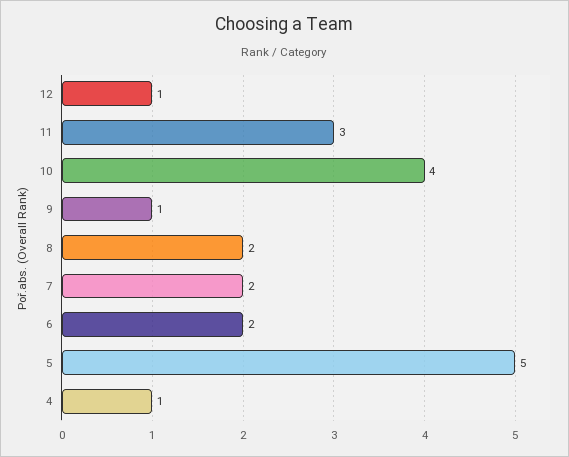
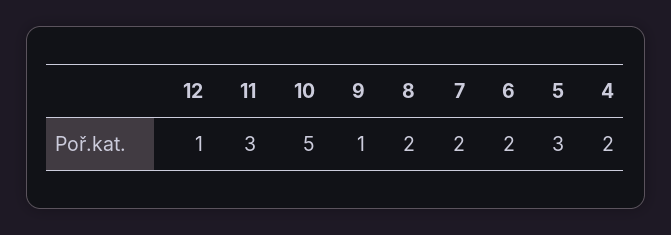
  {
    "12": 1,
    "11": 3,
-   "10": 4,
+   "10": 5,
    "9": 1,
    "8": 2,
    "7": 2,
    "6": 2,
-   "5": 5,
+   "5": 3,
-   "4": 1
+   "4": 2
  }

